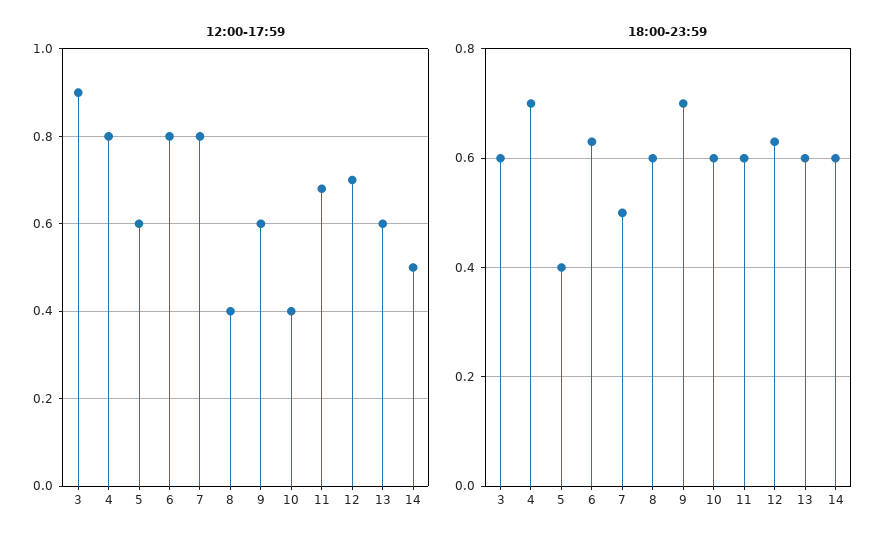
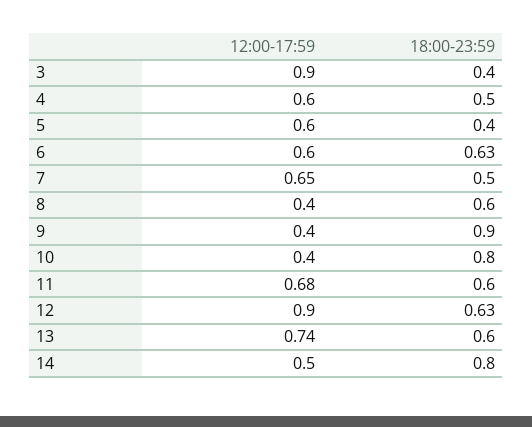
  {
    "12:00-17:59": {
      "3": 0.9,
-     "4": 0.8,
+     "4": 0.6,
      "5": 0.6,
-     "6": 0.8,
+     "6": 0.6,
-     "7": 0.8,
+     "7": 0.65,
      "8": 0.4,
-     "9": 0.6,
+     "9": 0.4,
      "10": 0.4,
      "11": 0.68,
-     "12": 0.7,
+     "12": 0.9,
-     "13": 0.6,
+     "13": 0.74,
      "14": 0.5
    },
    "18:00-23:59": {
-     "3": 0.6,
+     "3": 0.4,
-     "4": 0.7,
+     "4": 0.5,
      "5": 0.4,
      "6": 0.63,
      "7": 0.5,
      "8": 0.6,
-     "9": 0.7,
+     "9": 0.9,
-     "10": 0.6,
+     "10": 0.8,
      "11": 0.6,
      "12": 0.63,
      "13": 0.6,
-     "14": 0.6
+     "14": 0.8
    }
  }

